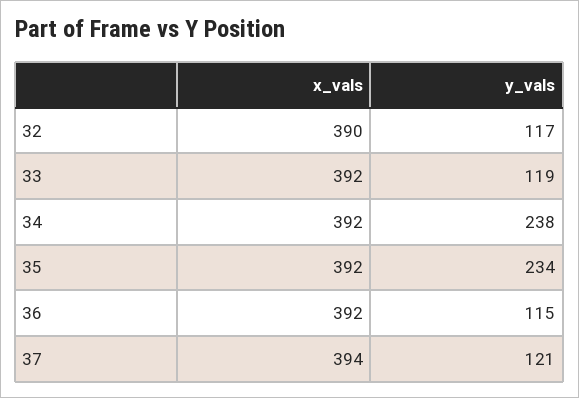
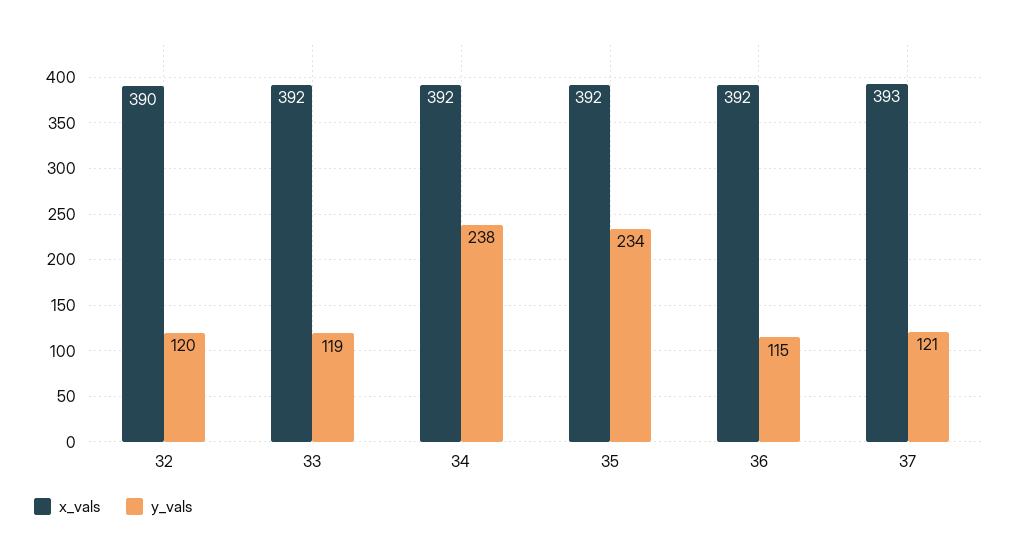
  {
    "x_vals": {
      "32": 390,
      "33": 392,
      "34": 392,
      "35": 392,
      "36": 392,
-     "37": 394
+     "37": 393
    },
    "y_vals": {
-     "32": 117,
+     "32": 120,
      "33": 119,
      "34": 238,
      "35": 234,
      "36": 115,
      "37": 121
    }
  }

